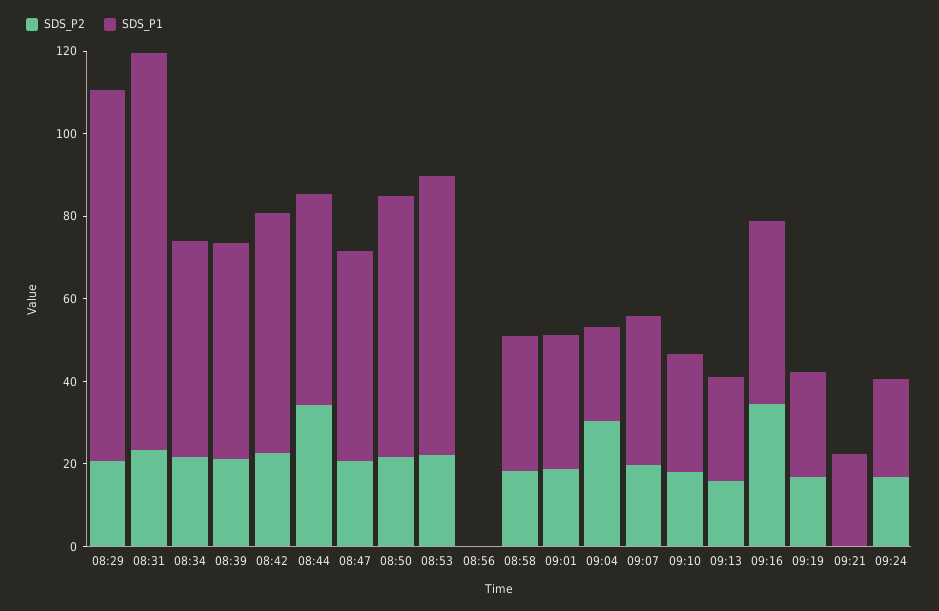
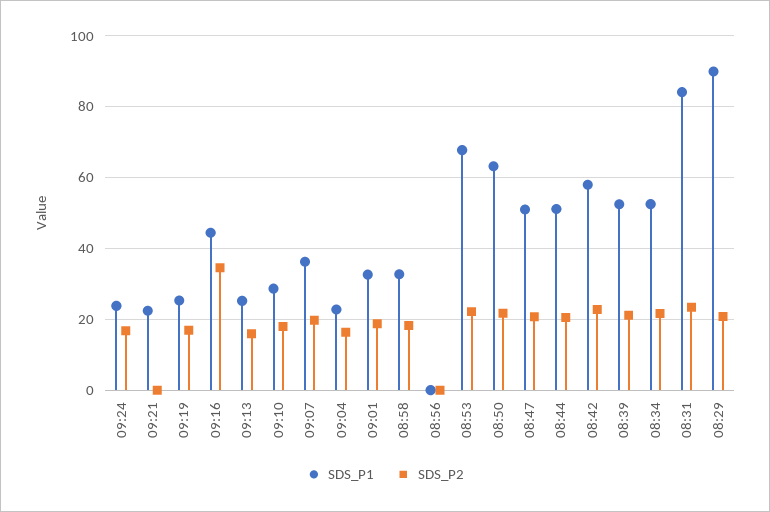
  {
    "SDS_P2": {
      "08:29": 20,
      "08:31": 24,
      "08:34": 22,
      "08:39": 22,
      "08:42": 22,
-     "08:44": 35,
+     "08:44": 20,
      "08:47": 20,
      "08:50": 22,
      "08:53": 22,
      "08:56": 0,
      "08:58": 18,
      "09:01": 18,
-     "09:04": 30,
+     "09:04": 16,
      "09:07": 20,
      "09:10": 18,
      "09:13": 16,
      "09:16": 34,
      "09:19": 16,
      "09:21": 0,
      "09:24": 16
    },
    "SDS_P1": {
      "08:29": 90,
-     "08:31": 95,
+     "08:31": 84,
      "08:34": 52,
      "08:39": 52,
      "08:42": 58,
      "08:44": 52,
      "08:47": 50,
      "08:50": 64,
      "08:53": 68,
      "08:56": 0,
      "08:58": 32,
      "09:01": 32,
      "09:04": 22,
      "09:07": 36,
      "09:10": 28,
      "09:13": 26,
      "09:16": 44,
      "09:19": 26,
      "09:21": 22,
      "09:24": 24
    }
  }

